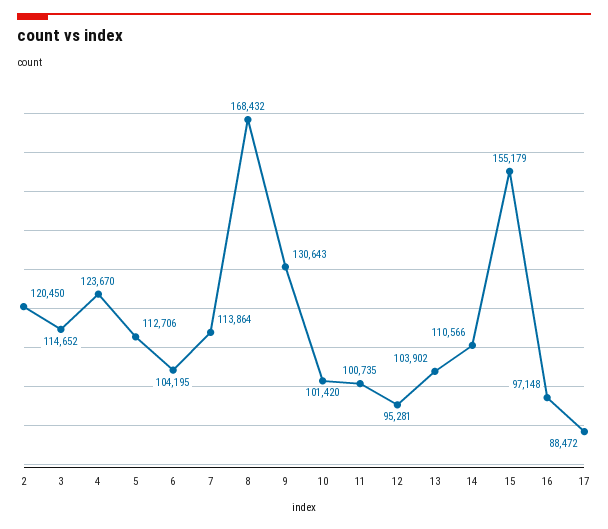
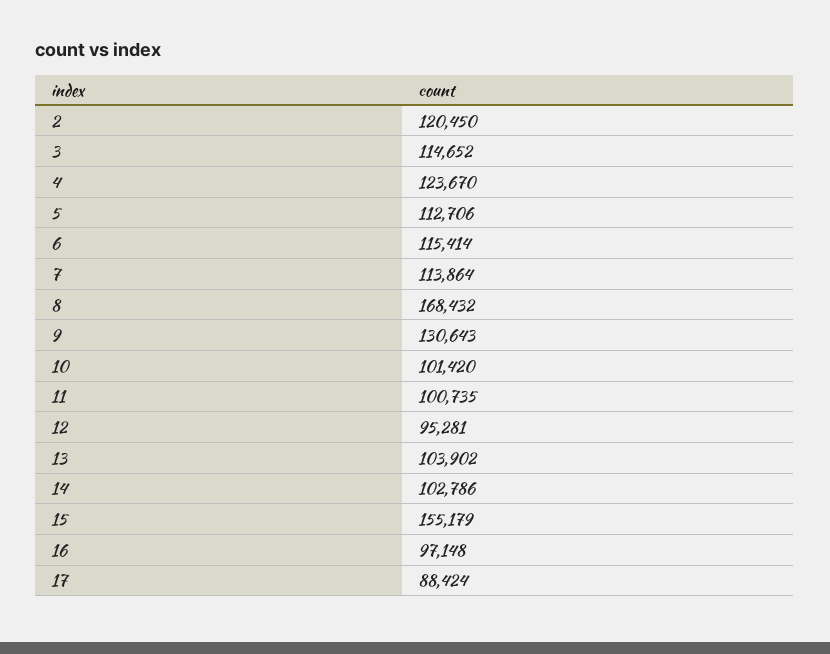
  {
    "2": 120450,
    "3": 114652,
    "4": 123670,
    "5": 112706,
-   "6": 104195,
+   "6": 115414,
    "7": 113864,
    "8": 168432,
    "9": 130643,
    "10": 101420,
    "11": 100735,
    "12": 95281,
    "13": 103902,
-   "14": 110566,
+   "14": 102786,
    "15": 155179,
    "16": 97148,
-   "17": 88472
+   "17": 88424
  }

